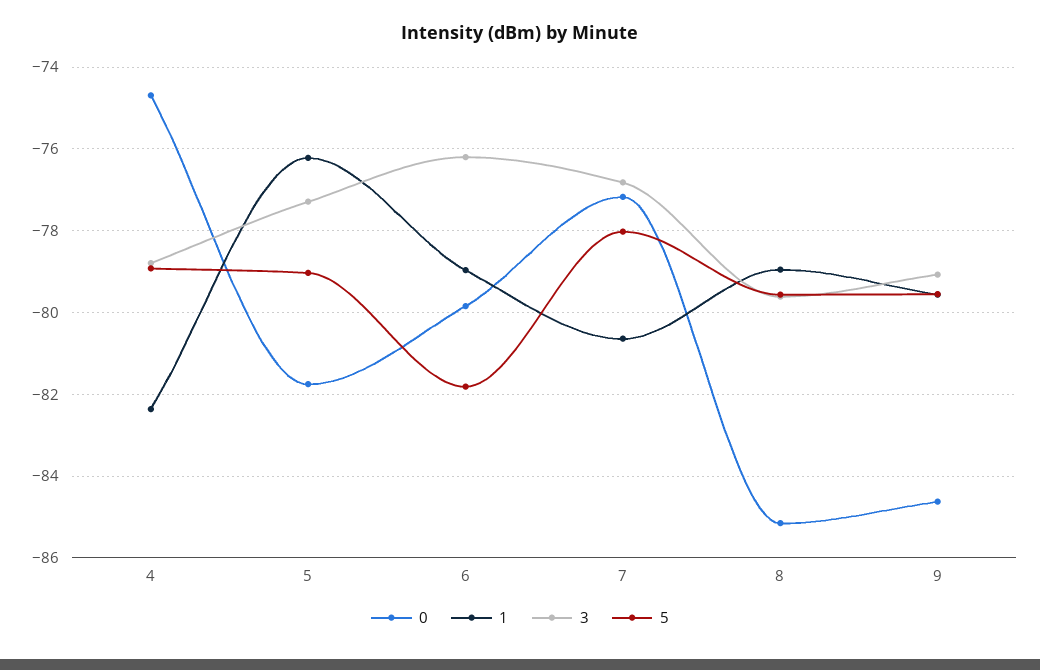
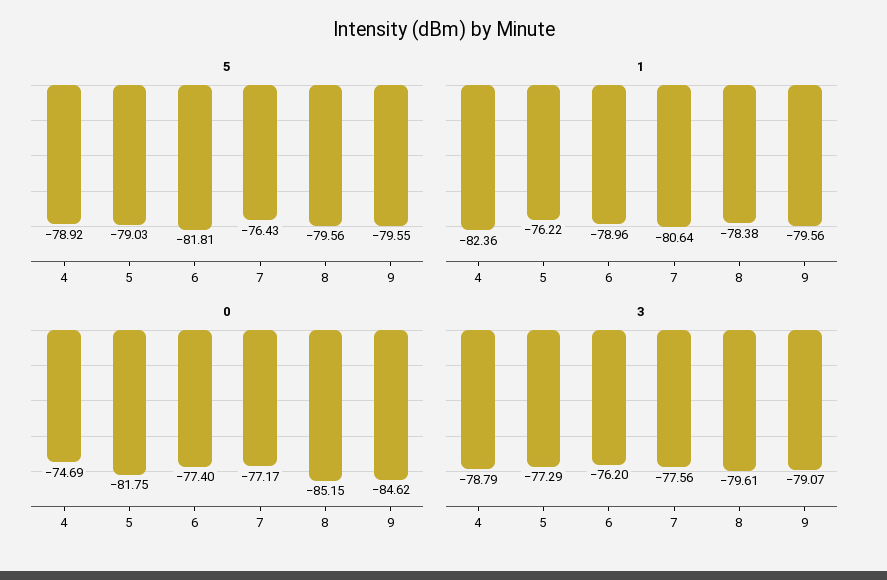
  {
    "0": {
      "4": -74.69,
      "5": -81.75,
-     "6": -79.8,
+     "6": -77.4,
      "7": -77.17,
      "8": -85.15,
      "9": -84.62
    },
    "1": {
      "4": -82.36,
      "5": -76.22,
      "6": -78.96,
      "7": -80.64,
-     "8": -79,
+     "8": -78.38,
      "9": -79.56
    },
    "3": {
      "4": -78.79,
      "5": -77.29,
      "6": -76.2,
-     "7": -76.8,
+     "7": -77.56,
      "8": -79.61,
      "9": -79.07
    },
    "5": {
      "4": -78.92,
      "5": -79.03,
      "6": -81.81,
-     "7": -78,
+     "7": -76.43,
      "8": -79.56,
      "9": -79.55
    }
  }

